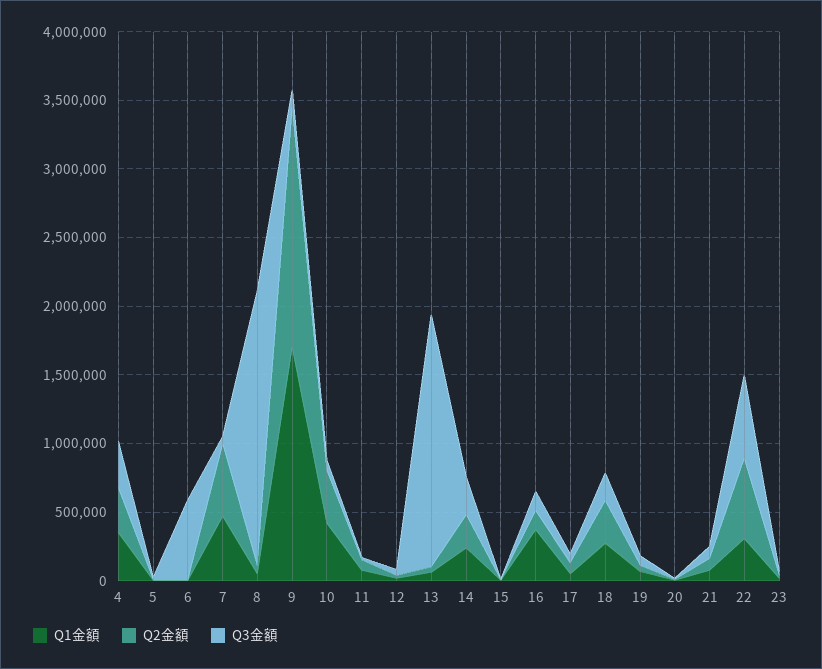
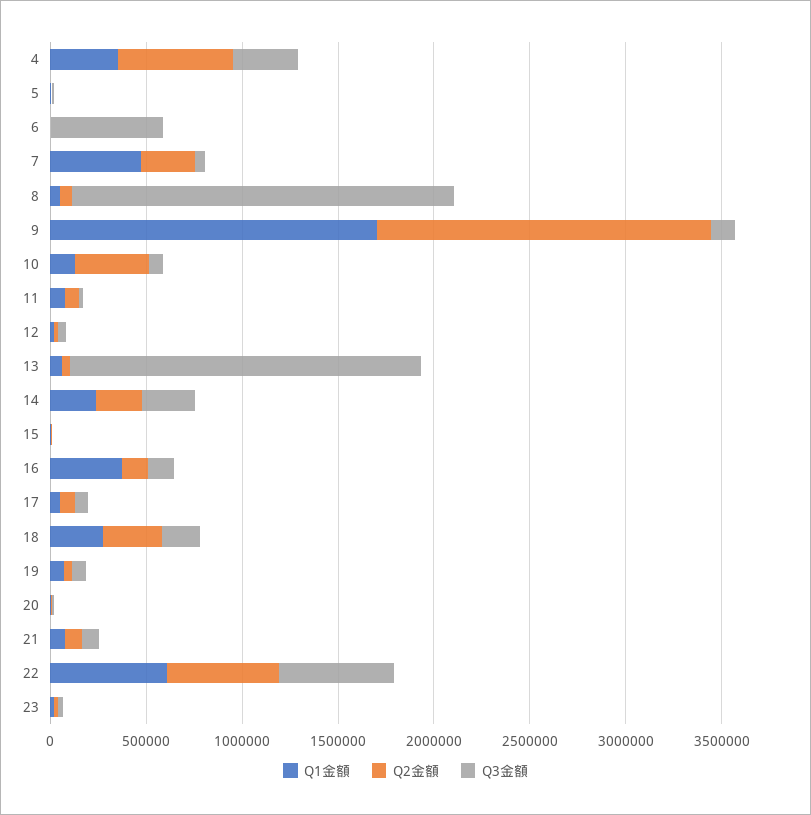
  {
    "Q1金額": {
      "4": 400000,
      "5": 0,
      "6": 0,
      "7": 500000,
      "8": 100000,
      "9": 1700000,
-     "10": 400000,
+     "10": 100000,
      "11": 100000,
      "12": 0,
      "13": 100000,
      "14": 200000,
      "15": 0,
      "16": 400000,
      "17": 100000,
      "18": 300000,
      "19": 100000,
      "20": 0,
      "21": 100000,
-     "22": 300000,
+     "22": 600000,
      "23": 0
    },
    "Q2金額": {
-     "4": 300000,
+     "4": 600000,
      "5": 0,
      "6": 0,
-     "7": 500000,
+     "7": 300000,
      "8": 100000,
      "9": 1700000,
      "10": 400000,
      "11": 100000,
      "12": 0,
      "13": 0,
      "14": 200000,
      "15": 0,
      "16": 100000,
      "17": 100000,
      "18": 300000,
      "19": 0,
      "20": 0,
      "21": 100000,
      "22": 600000,
      "23": 0
    },
    "Q3金額": {
      "4": 300000,
      "5": 0,
      "6": 600000,
      "7": 100000,
      "8": 2000000,
      "9": 100000,
      "10": 100000,
      "11": 0,
      "12": 0,
      "13": 1800000,
      "14": 300000,
      "15": 0,
      "16": 100000,
      "17": 100000,
      "18": 200000,
      "19": 100000,
      "20": 0,
      "21": 100000,
      "22": 600000,
      "23": 0
    }
  }

